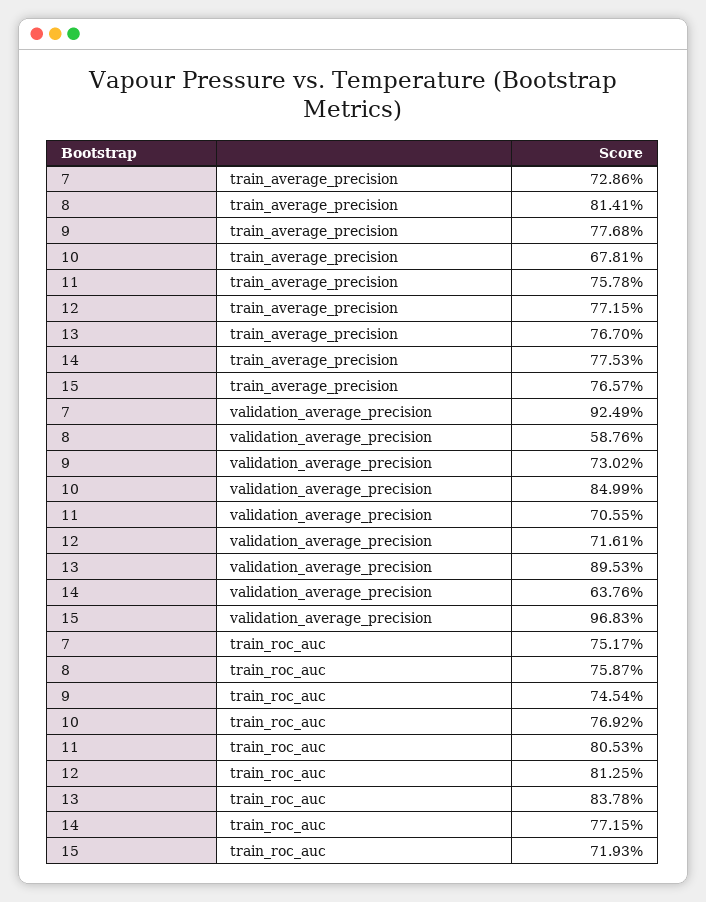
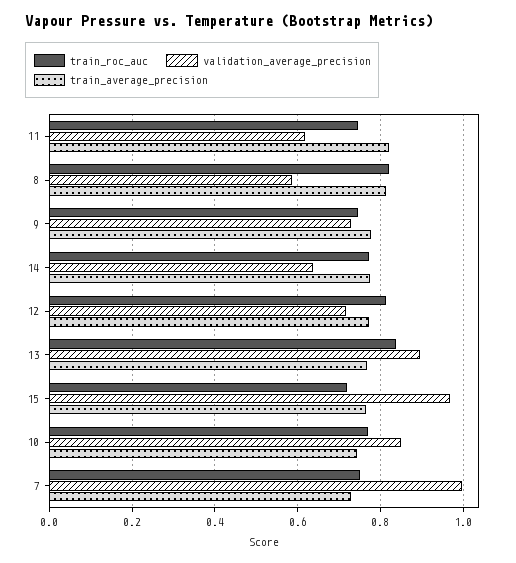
  {
    "train_average_precision": {
      "7": 0.7286,
      "8": 0.8141,
      "9": 0.7768,
-     "10": 0.6781,
+     "10": 0.74,
-     "11": 0.7578,
+     "11": 0.82,
      "12": 0.7715,
      "13": 0.767,
      "14": 0.7753,
      "15": 0.7657
    },
    "validation_average_precision": {
-     "7": 0.9249,
+     "7": 1,
      "8": 0.5876,
      "9": 0.7302,
      "10": 0.8499,
-     "11": 0.7055,
+     "11": 0.62,
      "12": 0.7161,
      "13": 0.8953,
      "14": 0.6376,
      "15": 0.9683
    },
    "train_roc_auc": {
      "7": 0.7517,
-     "8": 0.7587,
+     "8": 0.82,
      "9": 0.7454,
      "10": 0.7692,
-     "11": 0.8053,
+     "11": 0.74,
      "12": 0.8125,
      "13": 0.8378,
      "14": 0.7715,
      "15": 0.7193
    }
  }

